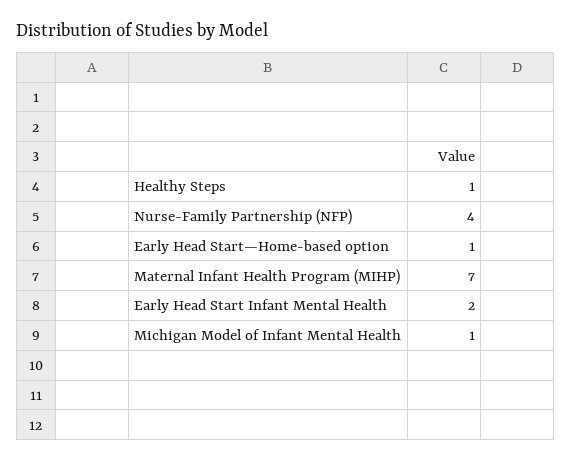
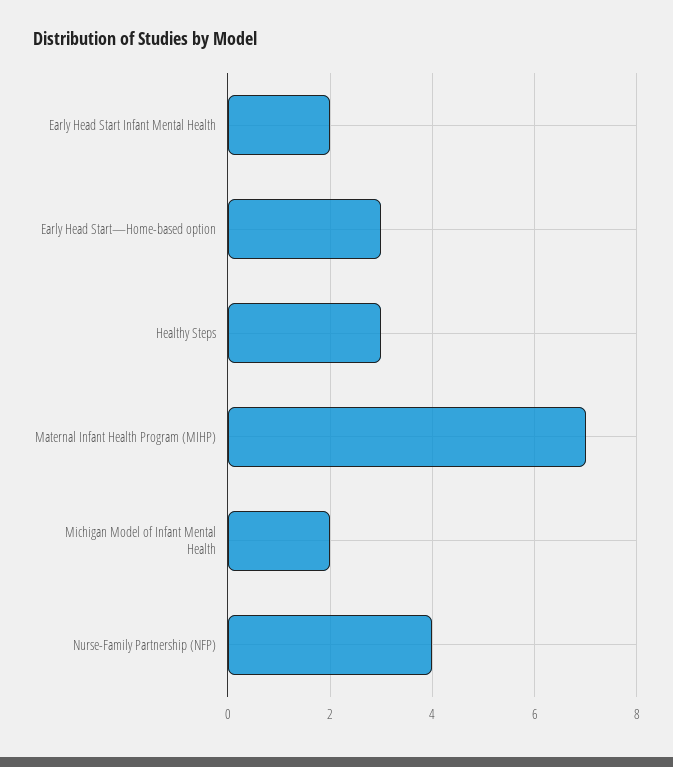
  {
-   "Healthy Steps": 1,
+   "Healthy Steps": 3,
    "Nurse-Family Partnership (NFP)": 4,
-   "Early Head Start—Home-based option": 1,
+   "Early Head Start—Home-based option": 3,
    "Maternal Infant Health Program (MIHP)": 7,
    "Early Head Start Infant Mental Health": 2,
-   "Michigan Model of Infant Mental Health": 1
+   "Michigan Model of Infant Mental Health": 2
  }

